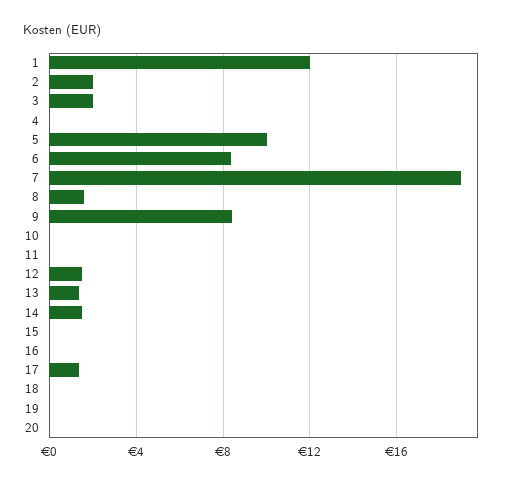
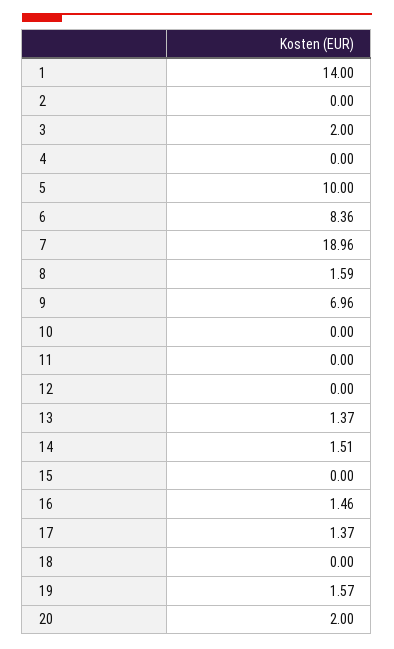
  {
-   "1": 12,
+   "1": 14,
-   "2": 2,
+   "2": 0,
    "3": 2,
    "4": 0,
    "5": 10,
    "6": 8.36,
    "7": 18.96,
    "8": 1.59,
-   "9": 8.5,
+   "9": 6.96,
    "10": 0,
    "11": 0,
-   "12": 1.5,
+   "12": 0,
    "13": 1.37,
    "14": 1.51,
    "15": 0,
-   "16": 0,
+   "16": 1.46,
    "17": 1.37,
    "18": 0,
-   "19": 0,
+   "19": 1.57,
-   "20": 0
+   "20": 2
  }

